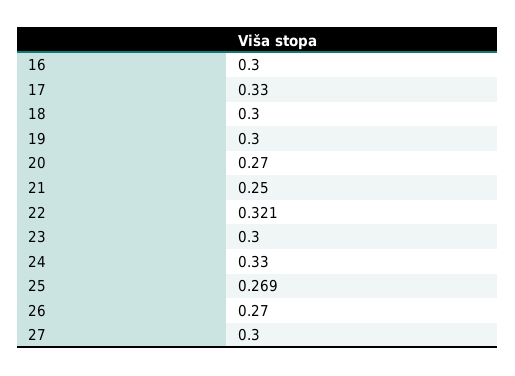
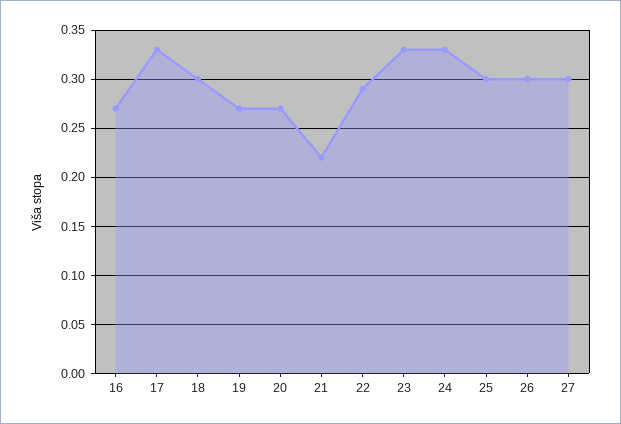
  {
-   "16": 0.3,
+   "16": 0.27,
    "17": 0.33,
    "18": 0.3,
-   "19": 0.3,
+   "19": 0.27,
    "20": 0.27,
-   "21": 0.25,
+   "21": 0.22,
-   "22": 0.321,
+   "22": 0.29,
-   "23": 0.3,
+   "23": 0.33,
    "24": 0.33,
-   "25": 0.269,
+   "25": 0.3,
-   "26": 0.27,
+   "26": 0.3,
    "27": 0.3
  }

